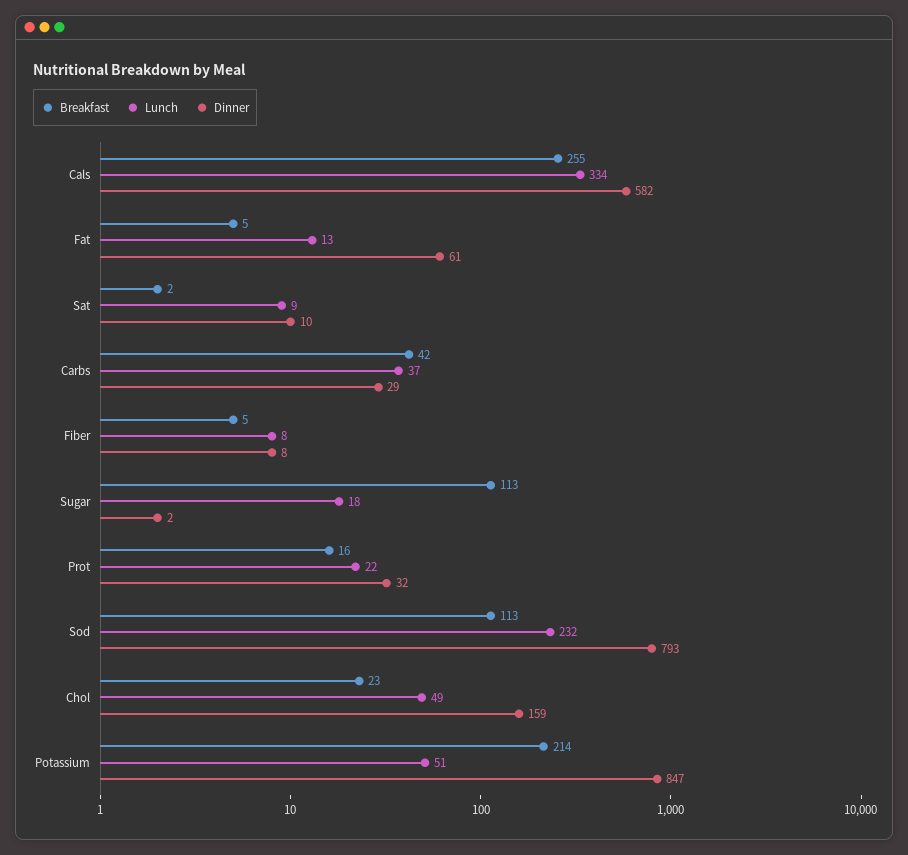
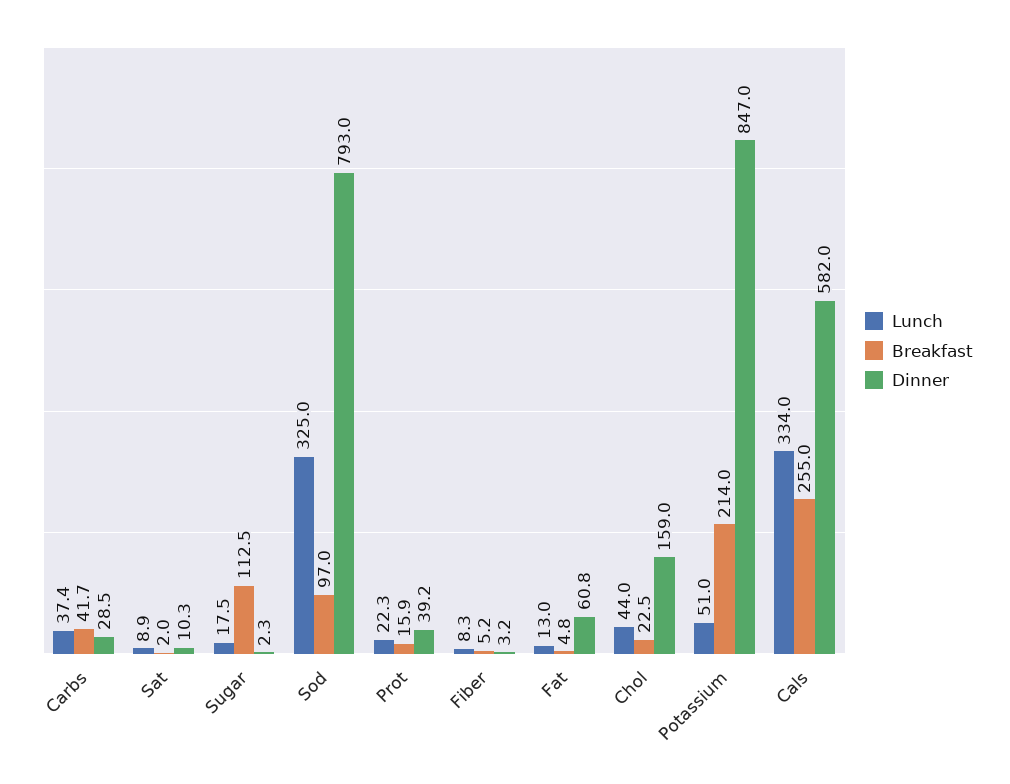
  {
    "Breakfast": {
      "Cals": 255,
      "Fat": 4.8,
      "Sat": 2,
      "Carbs": 41.7,
      "Fiber": 5.2,
      "Sugar": 112.5,
      "Prot": 15.9,
-     "Sod": 113,
+     "Sod": 97,
      "Chol": 22.5,
      "Potassium": 214
    },
    "Lunch": {
      "Cals": 334,
      "Fat": 13,
      "Sat": 8.9,
      "Carbs": 37.4,
      "Fiber": 8.3,
      "Sugar": 17.5,
      "Prot": 22.3,
-     "Sod": 232,
+     "Sod": 325,
-     "Chol": 49,
+     "Chol": 44,
      "Potassium": 51
    },
    "Dinner": {
      "Cals": 582,
      "Fat": 60.8,
      "Sat": 10.3,
      "Carbs": 28.5,
-     "Fiber": 8,
+     "Fiber": 3.2,
      "Sugar": 2.3,
-     "Prot": 32,
+     "Prot": 39.2,
      "Sod": 793,
      "Chol": 159,
      "Potassium": 847
    }
  }

